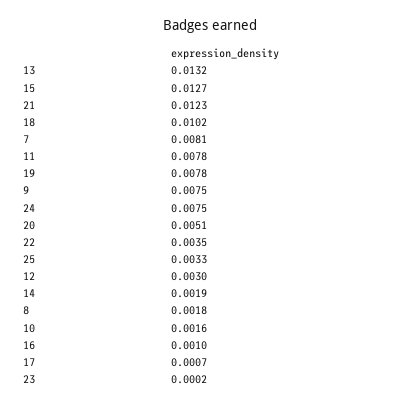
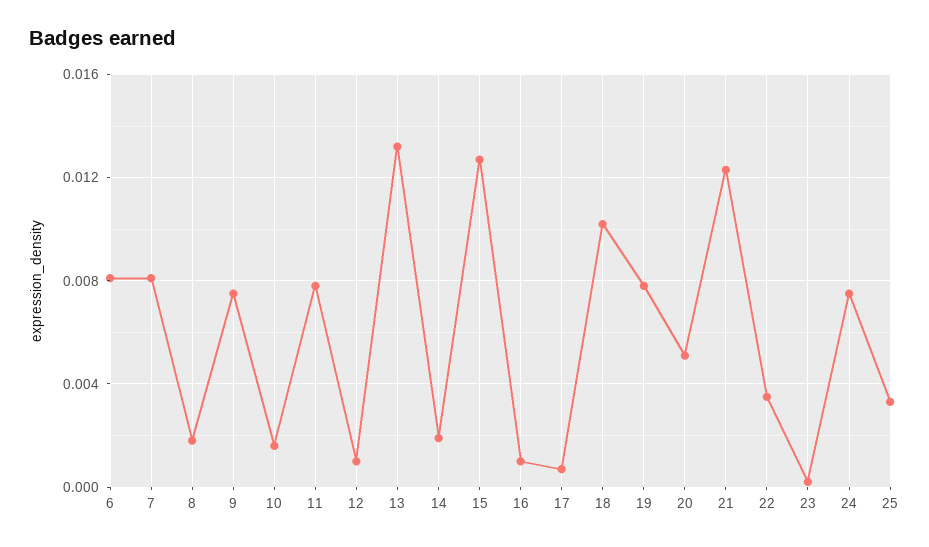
  {
    "13": 0.0132,
    "15": 0.0127,
    "21": 0.0123,
    "18": 0.0102,
    "7": 0.0081,
    "11": 0.0078,
    "19": 0.0078,
    "9": 0.0075,
    "24": 0.0075,
    "20": 0.0051,
    "22": 0.0035,
    "25": 0.0033,
-   "12": 0.003,
+   "12": 0.001,
    "14": 0.0019,
    "8": 0.0018,
    "10": 0.0016,
    "16": 0.001,
    "17": 0.0007,
-   "23": 0.0002
+   "23": 0.0002,
+   "6": 0.008
  }

